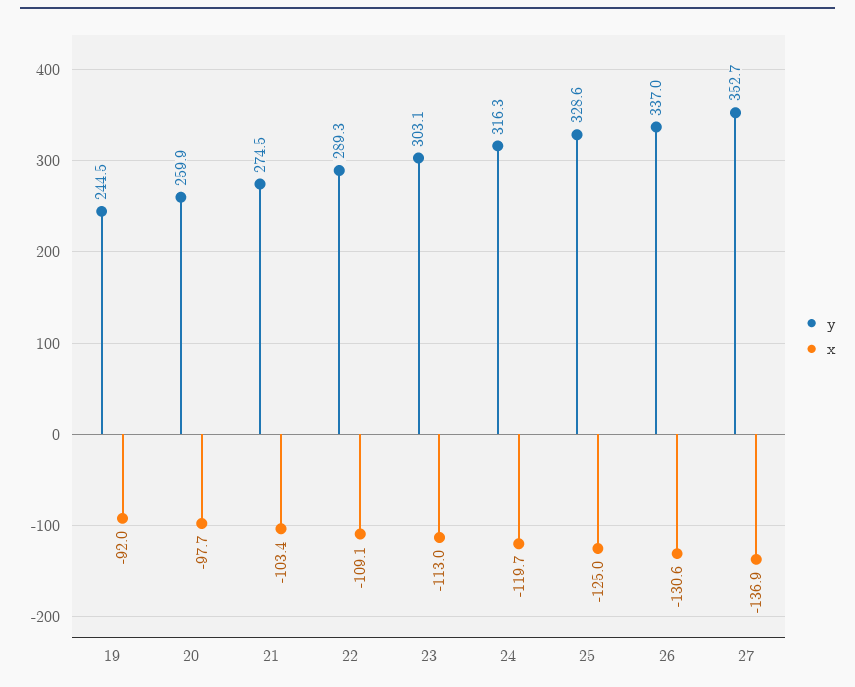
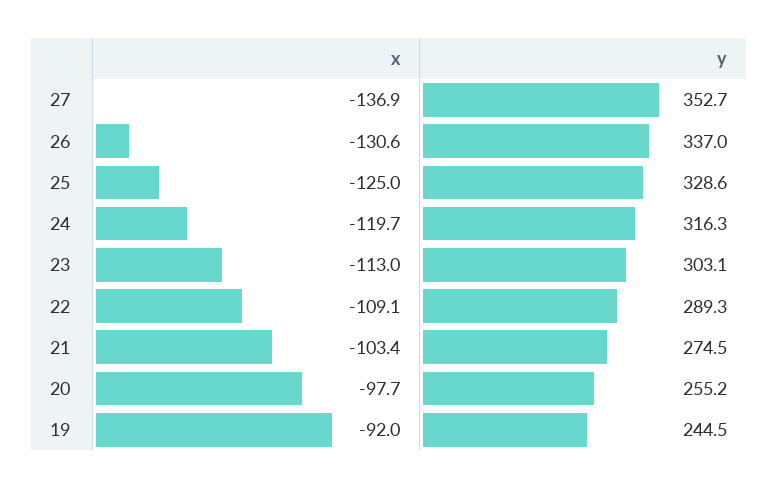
  {
    "y": {
      "19": 244.5,
-     "20": 259.9,
+     "20": 255.2,
      "21": 274.5,
      "22": 289.3,
      "23": 303.1,
      "24": 316.3,
      "25": 328.6,
      "26": 337,
      "27": 352.7
    },
    "x": {
      "19": -92,
      "20": -97.7,
      "21": -103.4,
      "22": -109.1,
      "23": -113,
      "24": -119.7,
      "25": -125,
      "26": -130.6,
      "27": -136.9
    }
  }

